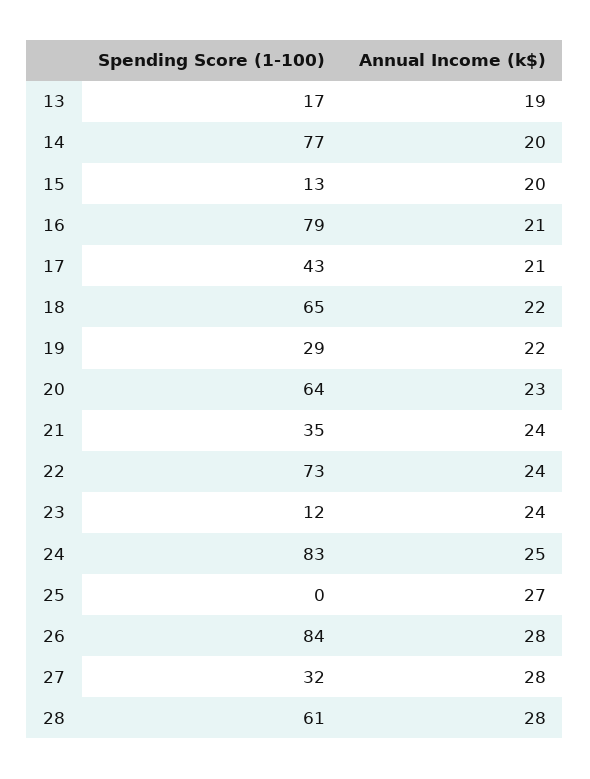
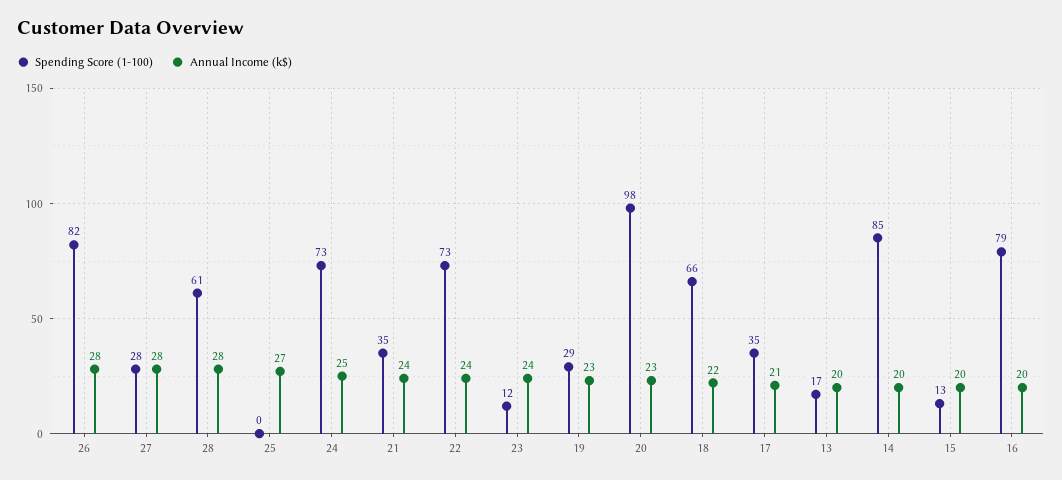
  {
    "Spending Score (1-100)": {
      "13": 17,
-     "14": 77,
+     "14": 85,
      "15": 13,
      "16": 79,
-     "17": 43,
+     "17": 35,
-     "18": 65,
+     "18": 66,
      "19": 29,
-     "20": 64,
+     "20": 98,
      "21": 35,
      "22": 73,
      "23": 12,
-     "24": 83,
+     "24": 73,
      "25": 0,
-     "26": 84,
+     "26": 82,
-     "27": 32,
+     "27": 28,
      "28": 61
    },
    "Annual Income (k$)": {
-     "13": 19,
+     "13": 20,
      "14": 20,
      "15": 20,
-     "16": 21,
+     "16": 20,
      "17": 21,
      "18": 22,
-     "19": 22,
+     "19": 23,
      "20": 23,
      "21": 24,
      "22": 24,
      "23": 24,
      "24": 25,
      "25": 27,
      "26": 28,
      "27": 28,
      "28": 28
    }
  }

